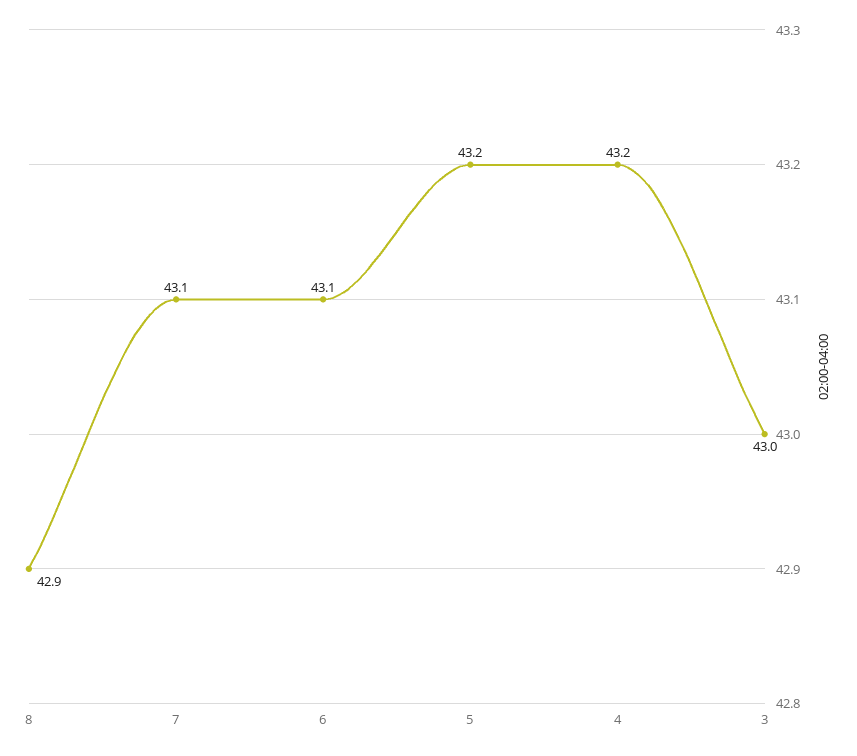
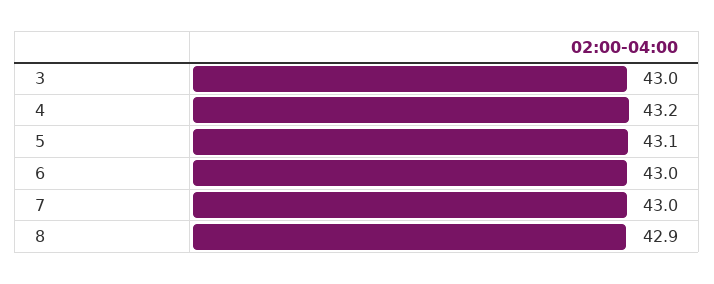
  {
    "8": 42.9,
-   "7": 43.1,
+   "7": 43,
-   "6": 43.1,
+   "6": 43,
-   "5": 43.2,
+   "5": 43.1,
    "4": 43.2,
    "3": 43
  }

